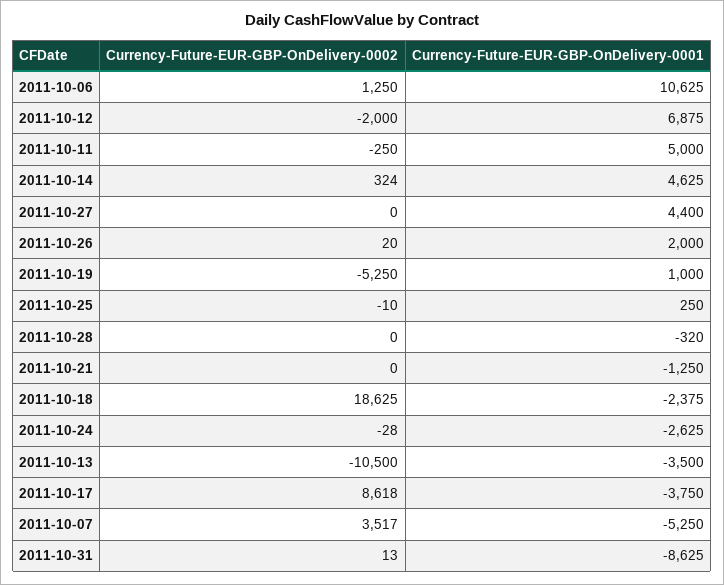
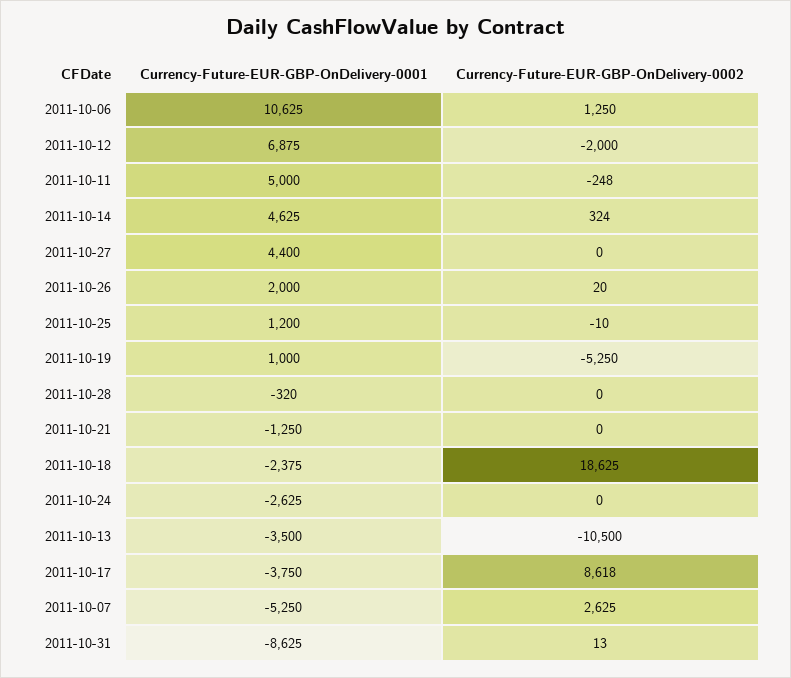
  {
    "Currency-Future-EUR-GBP-OnDelivery-0002": {
      "2011-10-06": 1250,
      "2011-10-12": -2000,
-     "2011-10-11": -250,
+     "2011-10-11": -248,
      "2011-10-14": 324,
      "2011-10-27": 0,
      "2011-10-26": 20,
      "2011-10-19": -5250,
      "2011-10-25": -10,
      "2011-10-28": 0,
      "2011-10-21": 0,
      "2011-10-18": 18625,
-     "2011-10-24": -28,
+     "2011-10-24": 0,
      "2011-10-13": -10500,
      "2011-10-17": 8618,
-     "2011-10-07": 3517,
+     "2011-10-07": 2625,
      "2011-10-31": 13
    },
    "Currency-Future-EUR-GBP-OnDelivery-0001": {
      "2011-10-06": 10625,
      "2011-10-12": 6875,
      "2011-10-11": 5000,
      "2011-10-14": 4625,
      "2011-10-27": 4400,
      "2011-10-26": 2000,
      "2011-10-19": 1000,
-     "2011-10-25": 250,
+     "2011-10-25": 1200,
      "2011-10-28": -320,
      "2011-10-21": -1250,
      "2011-10-18": -2375,
      "2011-10-24": -2625,
      "2011-10-13": -3500,
      "2011-10-17": -3750,
      "2011-10-07": -5250,
      "2011-10-31": -8625
    }
  }

